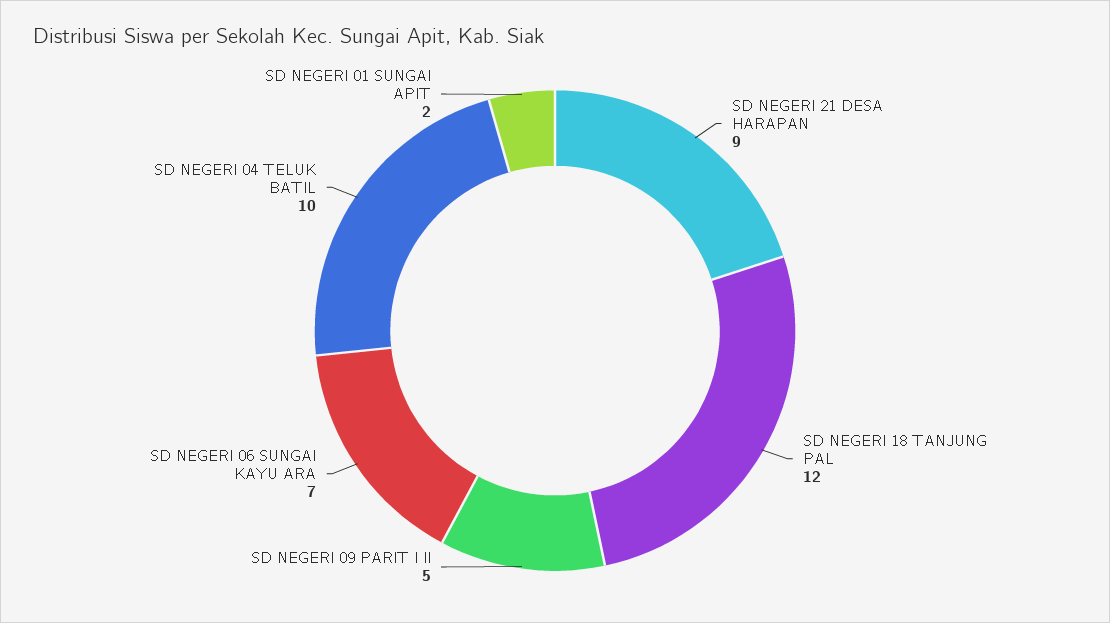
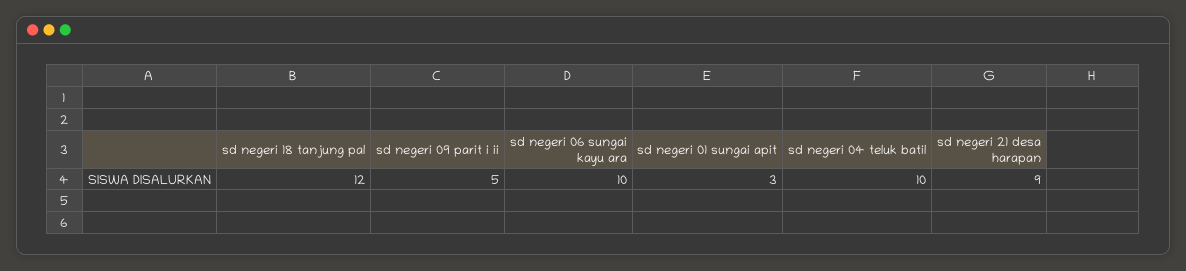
  {
    "SD NEGERI 21 DESA HARAPAN": 9,
    "SD NEGERI 18 TANJUNG PAL": 12,
    "SD NEGERI 09 PARIT I II": 5,
-   "SD NEGERI 06 SUNGAI KAYU ARA": 7,
+   "SD NEGERI 06 SUNGAI KAYU ARA": 10,
    "SD NEGERI 04 TELUK BATIL": 10,
-   "SD NEGERI 01 SUNGAI APIT": 2
+   "SD NEGERI 01 SUNGAI APIT": 3
  }

